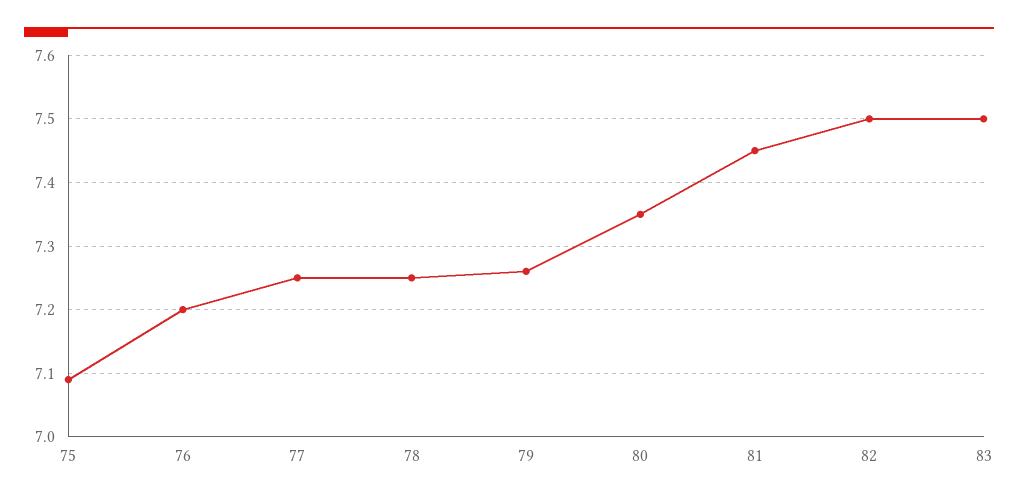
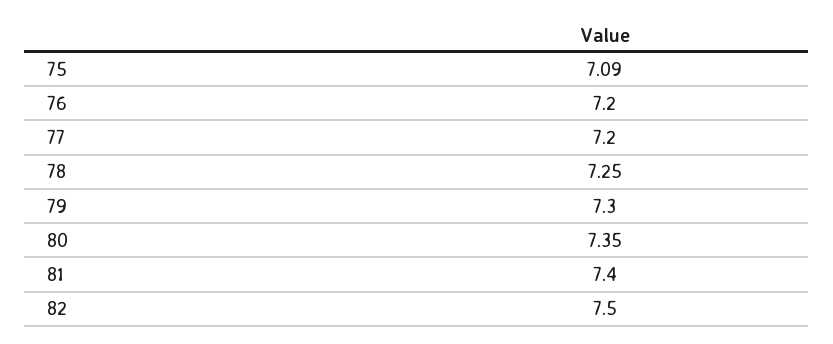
  {
    "75": 7.09,
    "76": 7.2,
-   "77": 7.25,
+   "77": 7.2,
    "78": 7.25,
-   "79": 7.26,
+   "79": 7.3,
    "80": 7.35,
-   "81": 7.45,
+   "81": 7.4,
-   "82": 7.5,
+   "82": 7.5
-   "83": 7.5
  }

